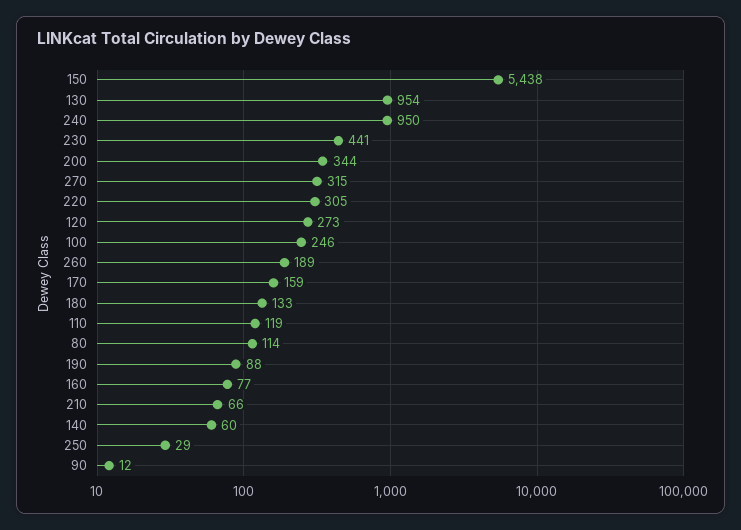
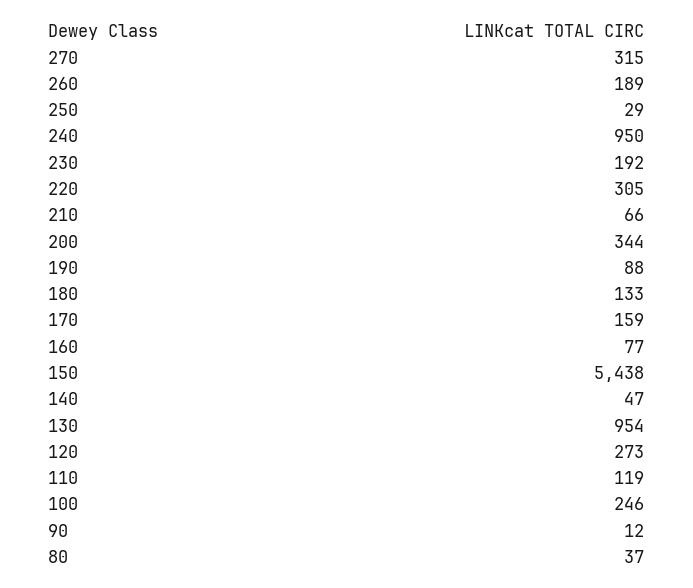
  {
    "150": 5438,
    "130": 954,
    "240": 950,
-   "230": 441,
+   "230": 192,
    "200": 344,
    "270": 315,
    "220": 305,
    "120": 273,
    "100": 246,
    "260": 189,
    "170": 159,
    "180": 133,
    "110": 119,
-   "80": 114,
+   "80": 37,
    "190": 88,
    "160": 77,
    "210": 66,
-   "140": 60,
+   "140": 47,
    "250": 29,
    "90": 12
  }

